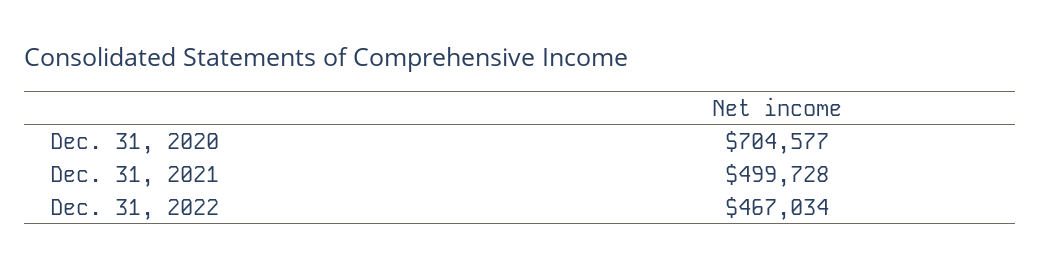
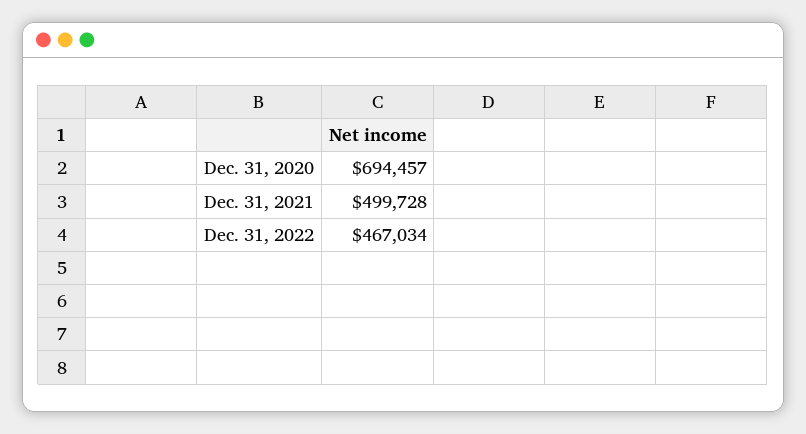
  {
-   "Dec. 31, 2020": 704577,
+   "Dec. 31, 2020": 694457,
    "Dec. 31, 2021": 499728,
    "Dec. 31, 2022": 467034
  }

